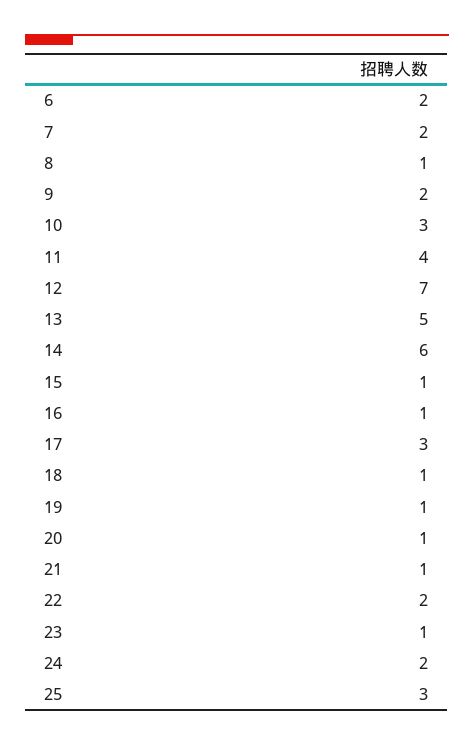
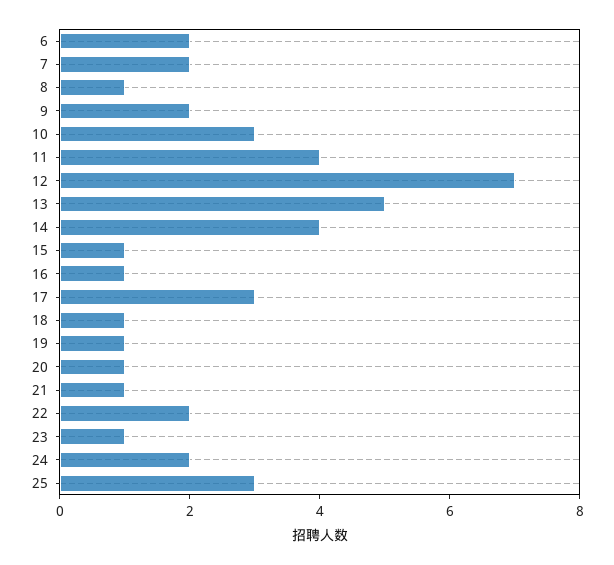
  {
    "6": 2,
    "7": 2,
    "8": 1,
    "9": 2,
    "10": 3,
    "11": 4,
    "12": 7,
    "13": 5,
-   "14": 6,
+   "14": 4,
    "15": 1,
    "16": 1,
    "17": 3,
    "18": 1,
    "19": 1,
    "20": 1,
    "21": 1,
    "22": 2,
    "23": 1,
    "24": 2,
    "25": 3
  }

